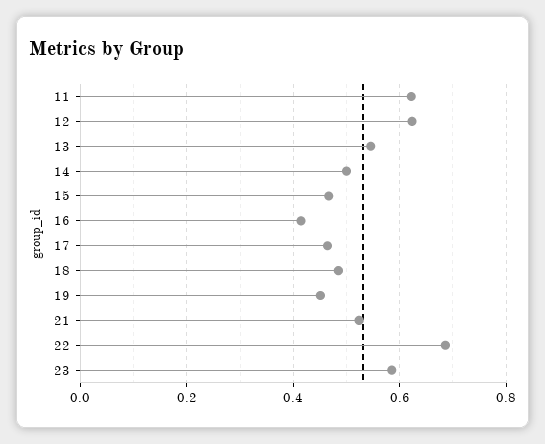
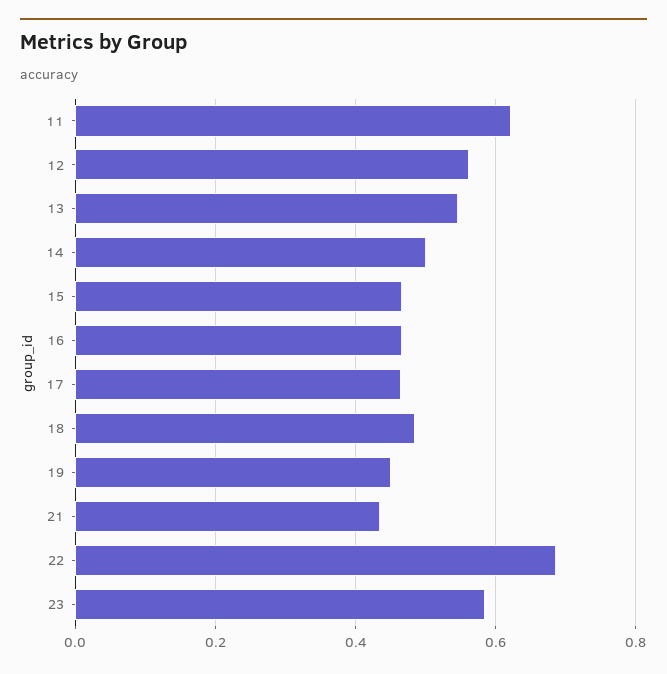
  {
    "11": 0.62,
-   "12": 0.62,
+   "12": 0.56,
    "13": 0.54,
    "14": 0.5,
    "15": 0.46,
-   "16": 0.42,
+   "16": 0.46,
    "17": 0.46,
    "18": 0.48,
    "19": 0.46,
-   "21": 0.52,
+   "21": 0.44,
    "22": 0.68,
    "23": 0.58
  }

